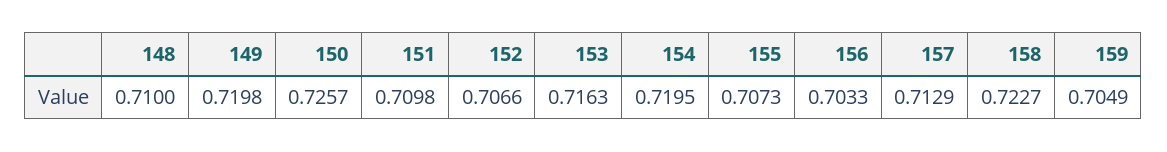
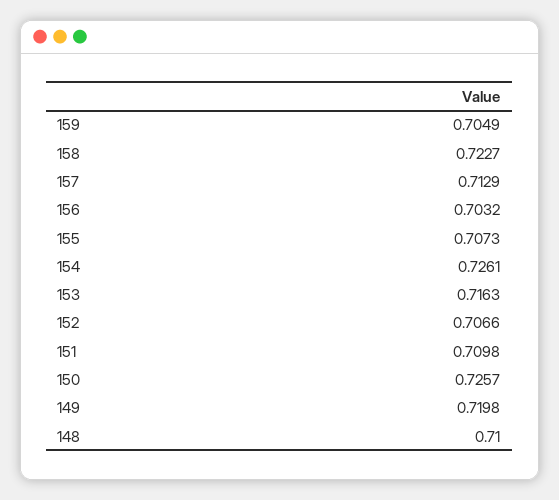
  {
    "148": 0.71,
    "149": 0.7198,
    "150": 0.7257,
    "151": 0.7098,
    "152": 0.7066,
    "153": 0.7163,
-   "154": 0.7195,
+   "154": 0.7261,
    "155": 0.7073,
-   "156": 0.7033,
+   "156": 0.7032,
    "157": 0.7129,
    "158": 0.7227,
    "159": 0.7049
  }

